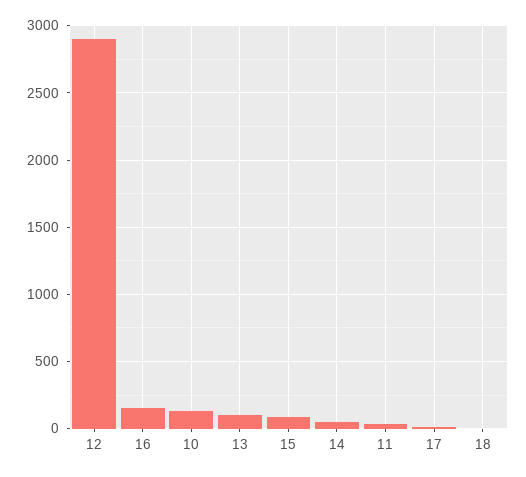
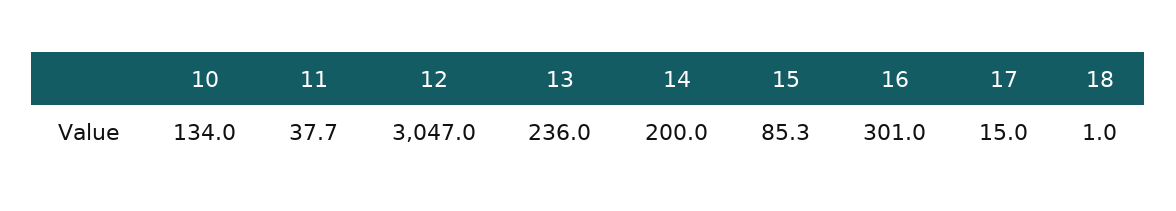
  {
-   "12": 2900,
+   "12": 3047,
-   "16": 150,
+   "16": 301,
    "10": 134,
-   "13": 100,
+   "13": 236,
    "15": 85.3,
-   "14": 50,
+   "14": 200,
    "11": 37.7,
    "17": 15,
    "18": 1
  }

